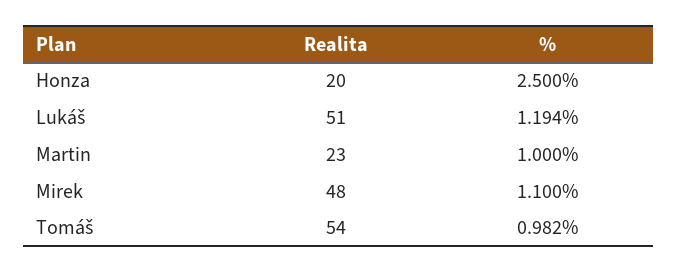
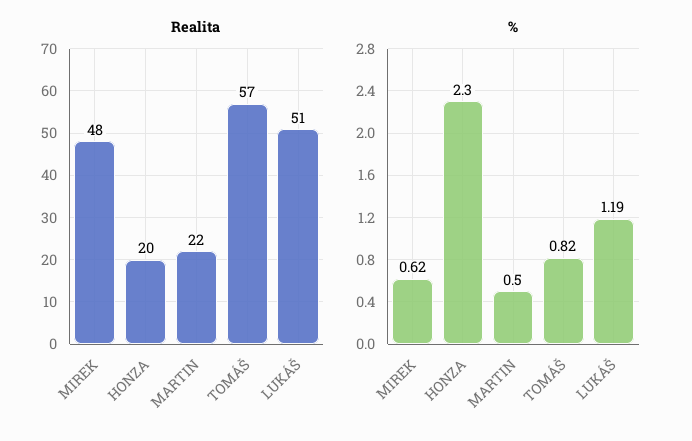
  {
    "Realita": {
      "Honza": 20,
      "Lukáš": 51,
-     "Martin": 23,
+     "Martin": 22,
      "Mirek": 48,
-     "Tomáš": 54
+     "Tomáš": 57
    },
    "%": {
-     "Honza": 2.5,
+     "Honza": 2.3,
      "Lukáš": 1.194,
-     "Martin": 1,
+     "Martin": 0.5,
-     "Mirek": 1.1,
+     "Mirek": 0.62,
-     "Tomáš": 0.982
+     "Tomáš": 0.82
    }
  }

